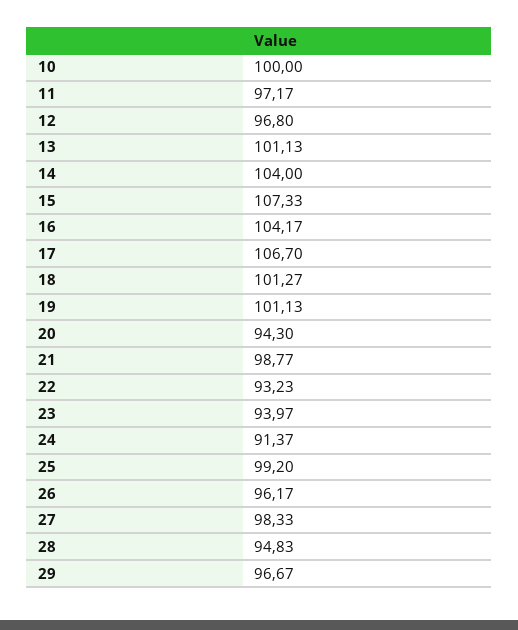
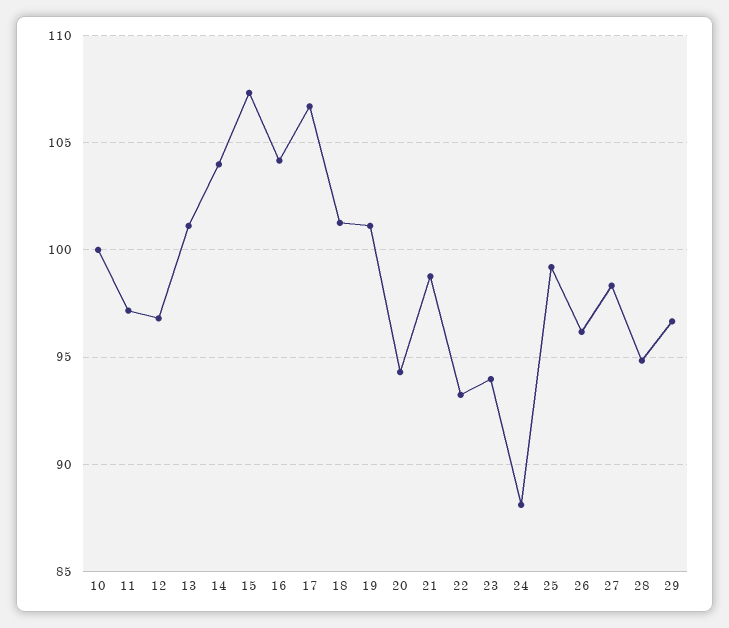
  {
    "10": 100,
    "11": 97.17,
    "12": 96.8,
    "13": 101.13,
    "14": 104,
    "15": 107.33,
    "16": 104.17,
    "17": 106.7,
    "18": 101.27,
    "19": 101.13,
    "20": 94.3,
    "21": 98.77,
    "22": 93.23,
    "23": 93.97,
-   "24": 91.37,
+   "24": 88,
    "25": 99.2,
    "26": 96.17,
    "27": 98.33,
    "28": 94.83,
    "29": 96.67
  }

